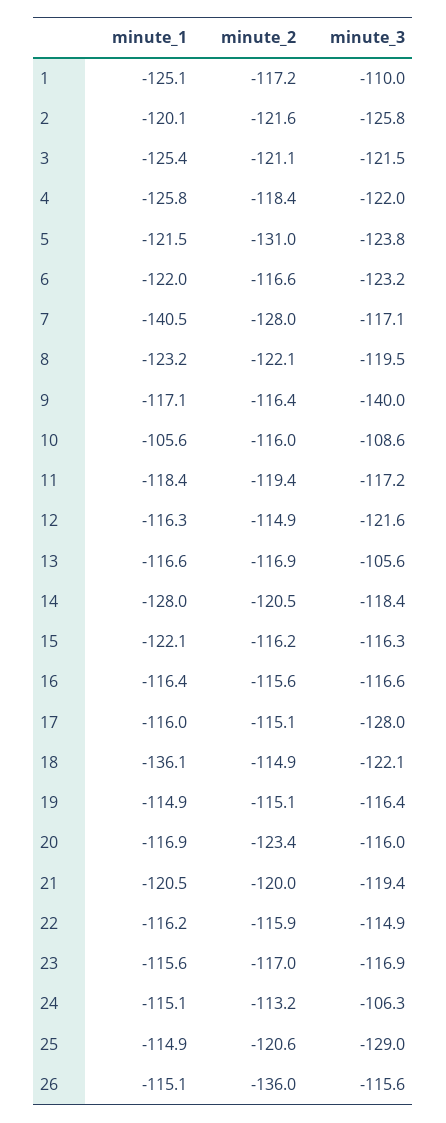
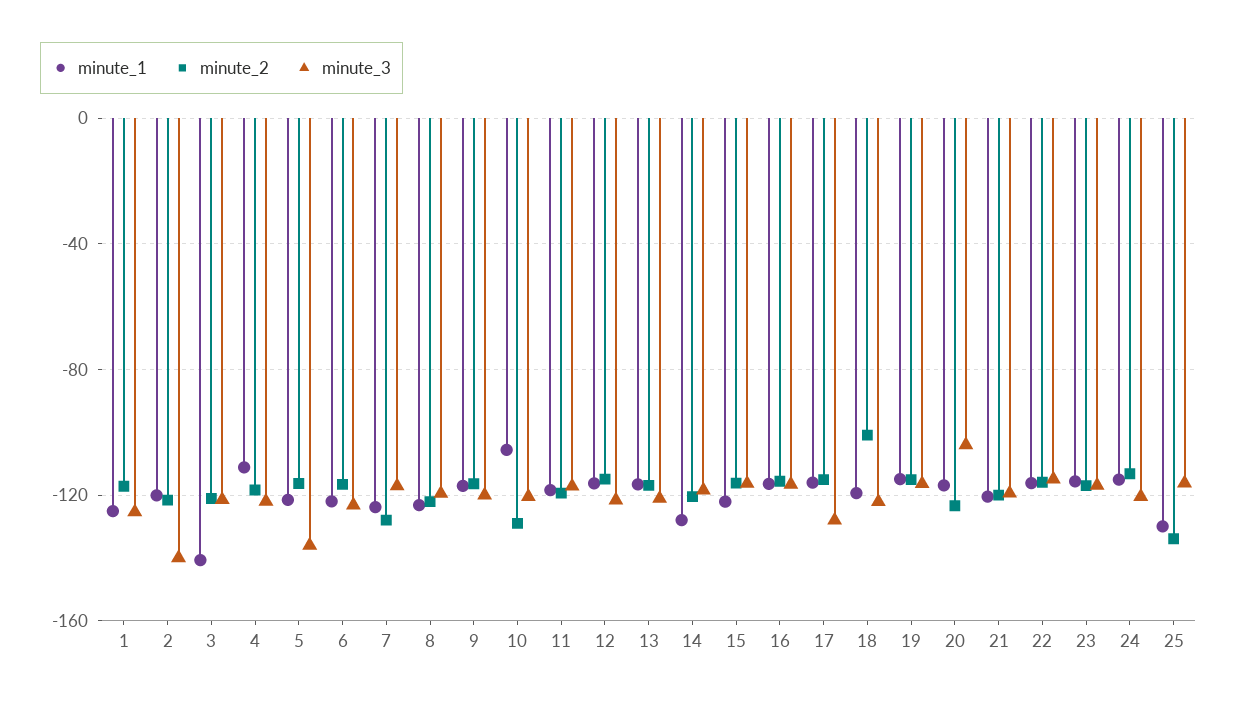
  {
    "minute_1": {
      "1": -125.1,
      "2": -120.1,
-     "3": -125.4,
+     "3": -140,
-     "4": -125.8,
+     "4": -110,
      "5": -121.5,
      "6": -122,
-     "7": -140.5,
+     "7": -125,
      "8": -123.2,
      "9": -117.1,
      "10": -105.6,
      "11": -118.4,
      "12": -116.3,
      "13": -116.6,
      "14": -128,
      "15": -122.1,
      "16": -116.4,
      "17": -116,
-     "18": -136.1,
+     "18": -120,
      "19": -114.9,
      "20": -116.9,
      "21": -120.5,
      "22": -116.2,
      "23": -115.6,
      "24": -115.1,
-     "25": -114.9,
+     "25": -130
-     "26": -115.1
    },
    "minute_2": {
      "1": -117.2,
      "2": -121.6,
      "3": -121.1,
      "4": -118.4,
-     "5": -131,
+     "5": -115,
      "6": -116.6,
      "7": -128,
      "8": -122.1,
      "9": -116.4,
-     "10": -116,
+     "10": -130,
      "11": -119.4,
      "12": -114.9,
      "13": -116.9,
      "14": -120.5,
      "15": -116.2,
      "16": -115.6,
      "17": -115.1,
-     "18": -114.9,
+     "18": -100,
      "19": -115.1,
      "20": -123.4,
      "21": -120,
      "22": -115.9,
      "23": -117,
      "24": -113.2,
-     "25": -120.6,
+     "25": -135
-     "26": -136
    },
    "minute_3": {
-     "1": -110,
+     "1": -125,
-     "2": -125.8,
+     "2": -140,
      "3": -121.5,
      "4": -122,
-     "5": -123.8,
+     "5": -135,
      "6": -123.2,
      "7": -117.1,
      "8": -119.5,
-     "9": -140,
+     "9": -120,
-     "10": -108.6,
+     "10": -120,
      "11": -117.2,
      "12": -121.6,
-     "13": -105.6,
+     "13": -120,
      "14": -118.4,
      "15": -116.3,
      "16": -116.6,
      "17": -128,
      "18": -122.1,
      "19": -116.4,
-     "20": -116,
+     "20": -105,
      "21": -119.4,
      "22": -114.9,
      "23": -116.9,
-     "24": -106.3,
+     "24": -120,
-     "25": -129,
+     "25": -115
-     "26": -115.6
    }
  }

